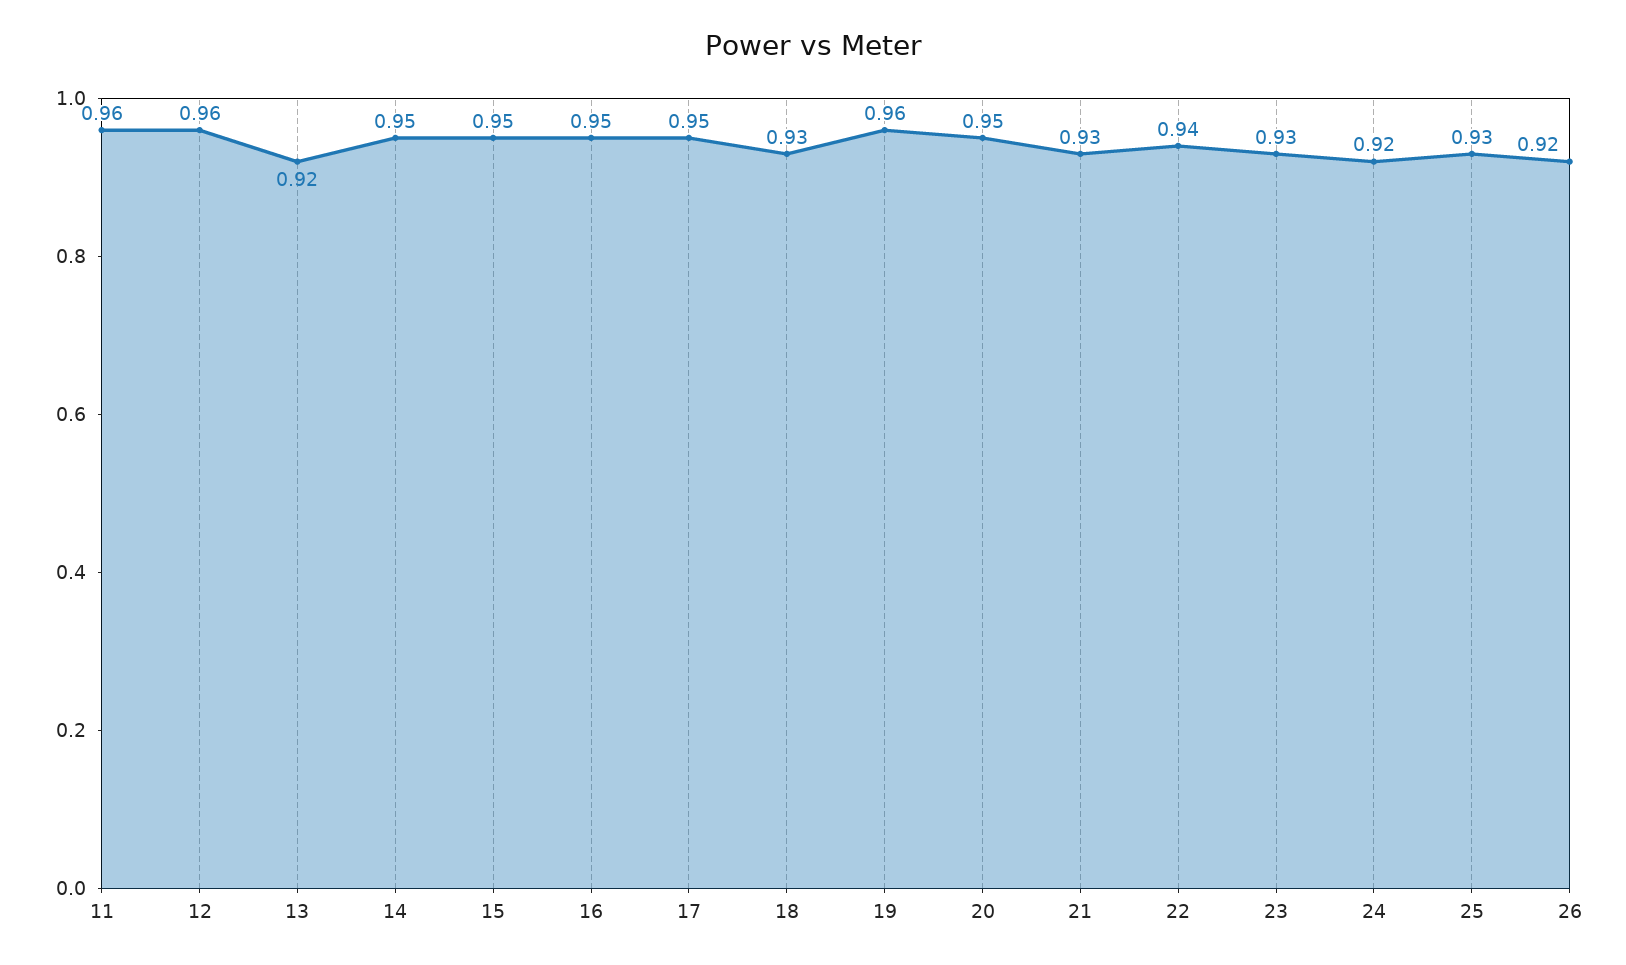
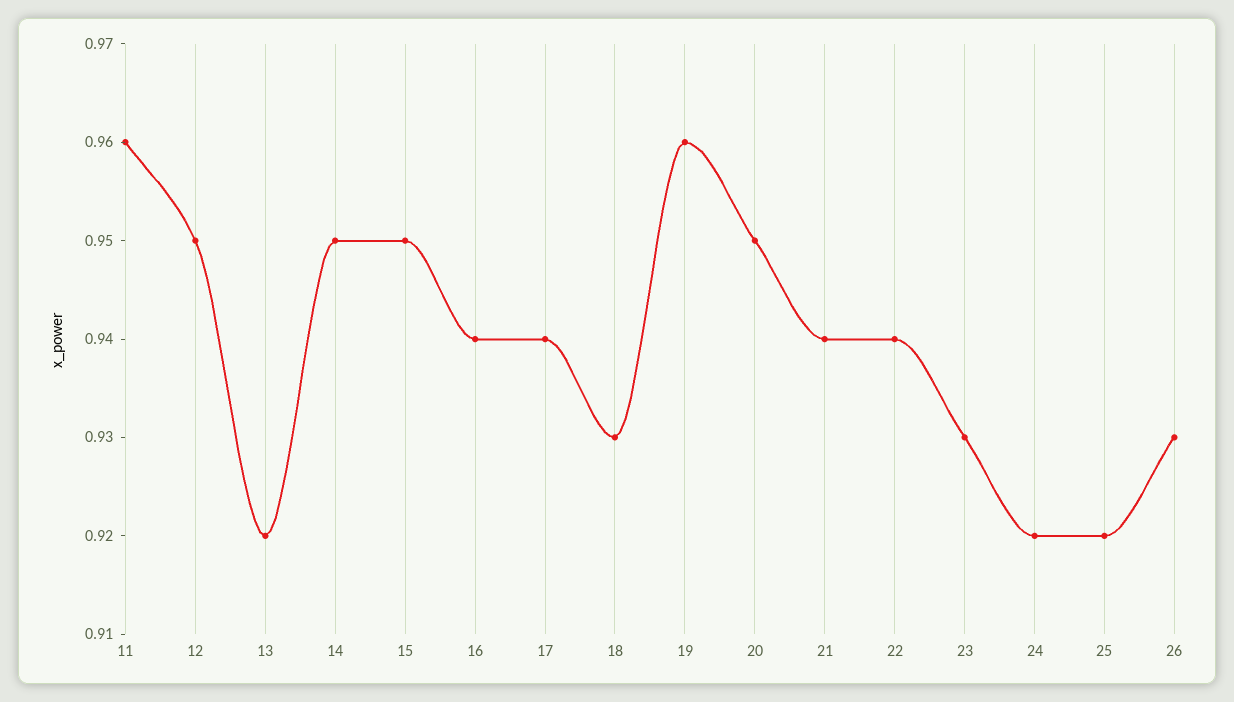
  {
    "11": 0.96,
-   "12": 0.96,
+   "12": 0.95,
    "13": 0.92,
    "14": 0.95,
    "15": 0.95,
-   "16": 0.95,
+   "16": 0.94,
-   "17": 0.95,
+   "17": 0.94,
    "18": 0.93,
    "19": 0.96,
    "20": 0.95,
-   "21": 0.93,
+   "21": 0.94,
    "22": 0.94,
    "23": 0.93,
    "24": 0.92,
-   "25": 0.93,
+   "25": 0.92,
-   "26": 0.92
+   "26": 0.93
  }

